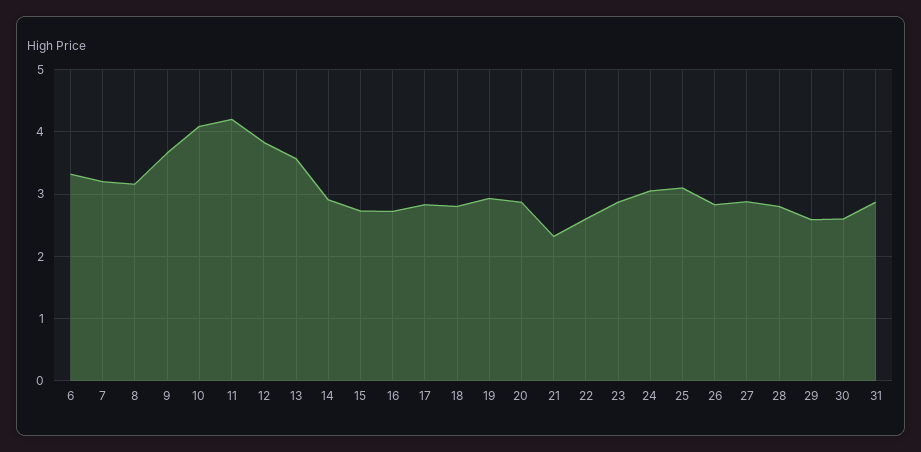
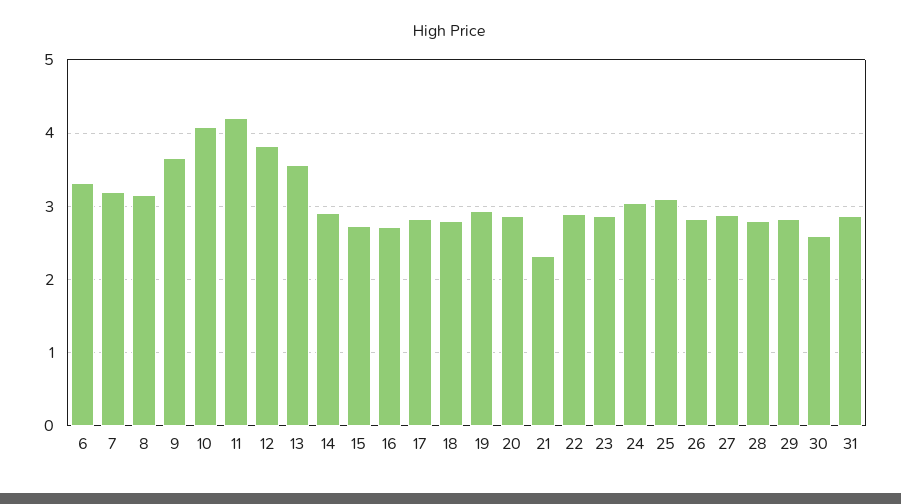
  {
    "6": 3.3,
    "7": 3.2,
    "8": 3.2,
    "9": 3.7,
    "10": 4.1,
    "11": 4.2,
    "12": 3.8,
    "13": 3.6,
    "14": 2.9,
    "15": 2.7,
    "16": 2.7,
    "17": 2.8,
    "18": 2.8,
    "19": 2.9,
    "20": 2.9,
    "21": 2.3,
-   "22": 2.6,
+   "22": 2.9,
    "23": 2.9,
    "24": 3.1,
    "25": 3.1,
    "26": 2.8,
    "27": 2.9,
    "28": 2.8,
-   "29": 2.6,
+   "29": 2.8,
    "30": 2.6,
    "31": 2.9
  }

